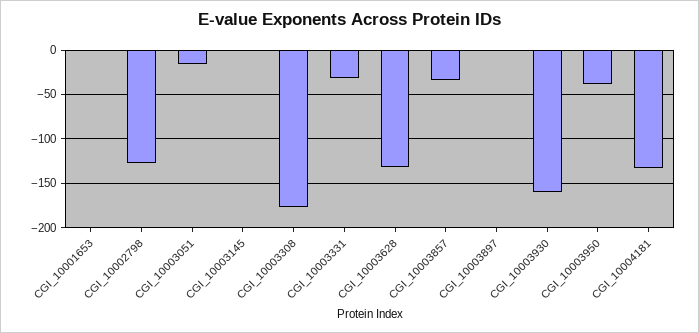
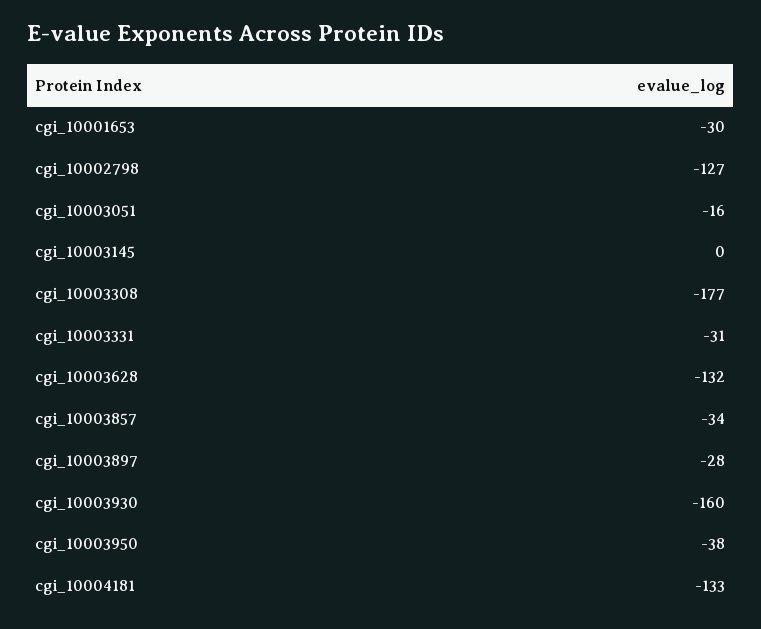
  {
-   "CGI_10001653": 0,
+   "CGI_10001653": -30,
    "CGI_10002798": -127,
    "CGI_10003051": -16,
    "CGI_10003145": 0,
    "CGI_10003308": -177,
    "CGI_10003331": -31,
    "CGI_10003628": -132,
    "CGI_10003857": -34,
-   "CGI_10003897": 0,
+   "CGI_10003897": -28,
    "CGI_10003930": -160,
    "CGI_10003950": -38,
    "CGI_10004181": -133
  }

